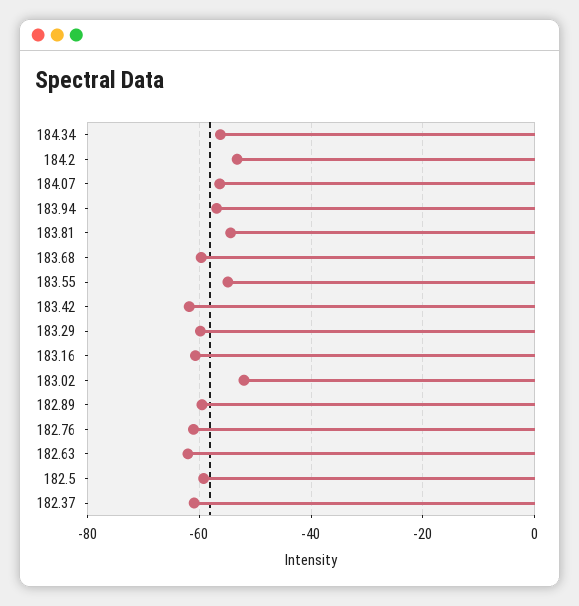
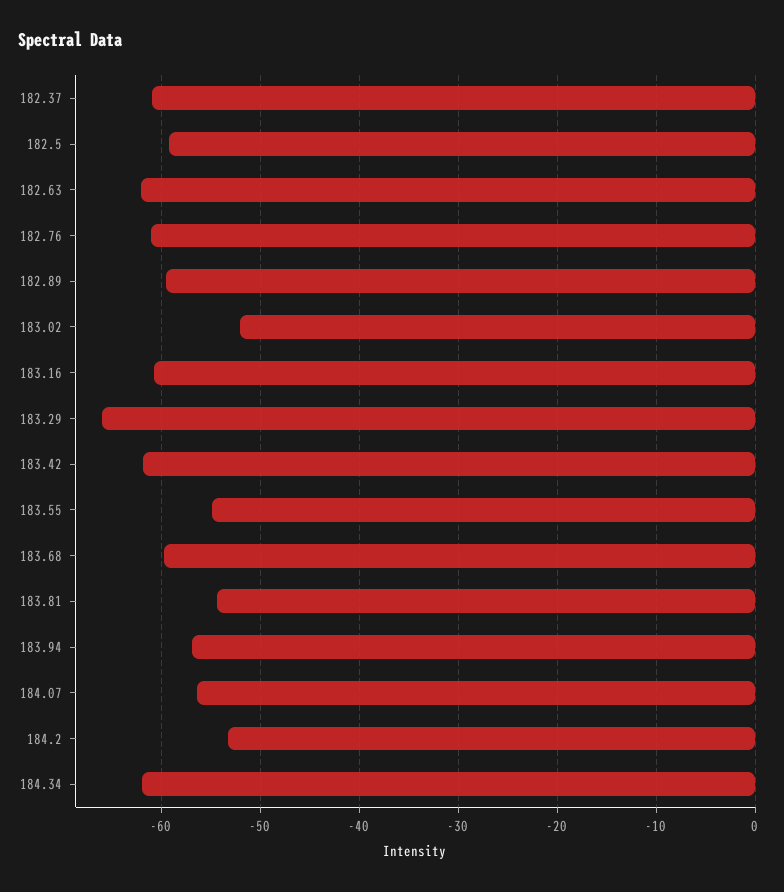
  {
-   "184.34": -56,
+   "184.34": -62,
    "184.2": -53,
    "184.07": -56,
    "183.94": -57,
    "183.81": -54,
    "183.68": -60,
    "183.55": -55,
    "183.42": -62,
-   "183.29": -60,
+   "183.29": -66,
    "183.16": -61,
    "183.02": -52,
    "182.89": -60,
    "182.76": -61,
    "182.63": -62,
    "182.5": -59,
    "182.37": -61
  }

